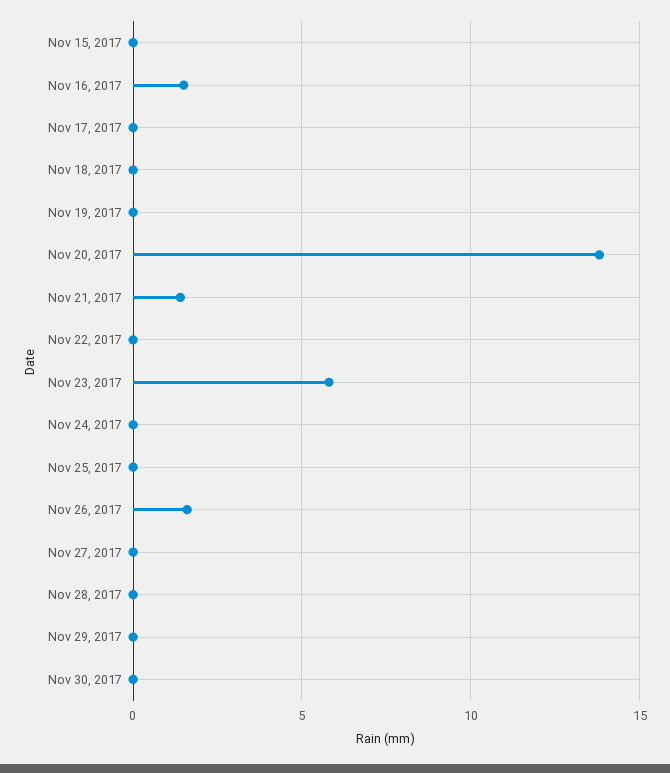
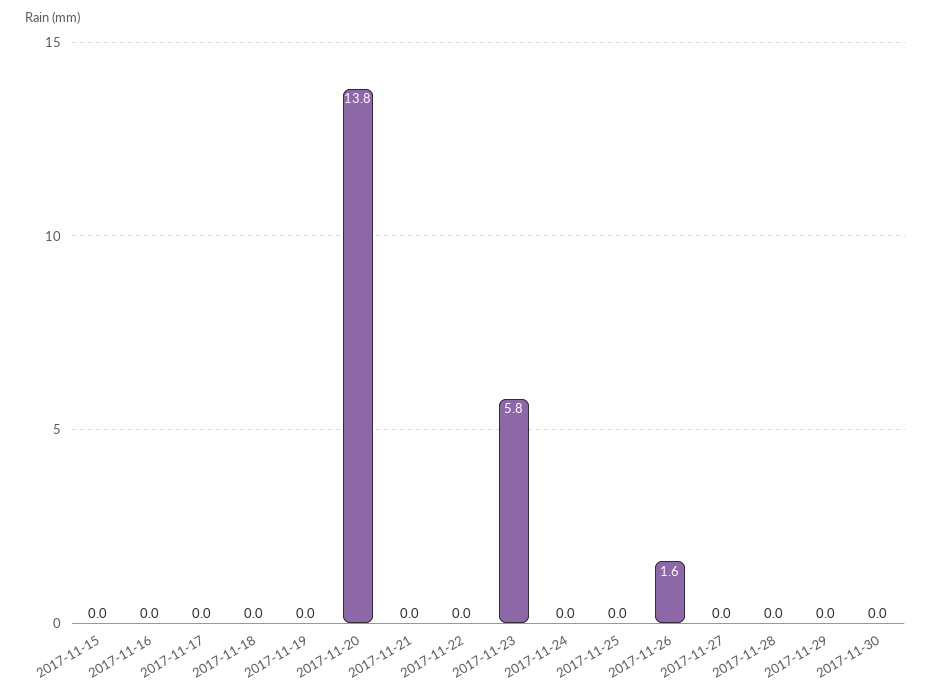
  {
    "Nov 15, 2017": 0,
-   "Nov 16, 2017": 1.5,
+   "Nov 16, 2017": 0,
    "Nov 17, 2017": 0,
    "Nov 18, 2017": 0,
    "Nov 19, 2017": 0,
    "Nov 20, 2017": 13.8,
-   "Nov 21, 2017": 1.5,
+   "Nov 21, 2017": 0,
    "Nov 22, 2017": 0,
    "Nov 23, 2017": 5.8,
    "Nov 24, 2017": 0,
    "Nov 25, 2017": 0,
    "Nov 26, 2017": 1.6,
    "Nov 27, 2017": 0,
    "Nov 28, 2017": 0,
    "Nov 29, 2017": 0,
    "Nov 30, 2017": 0
  }

